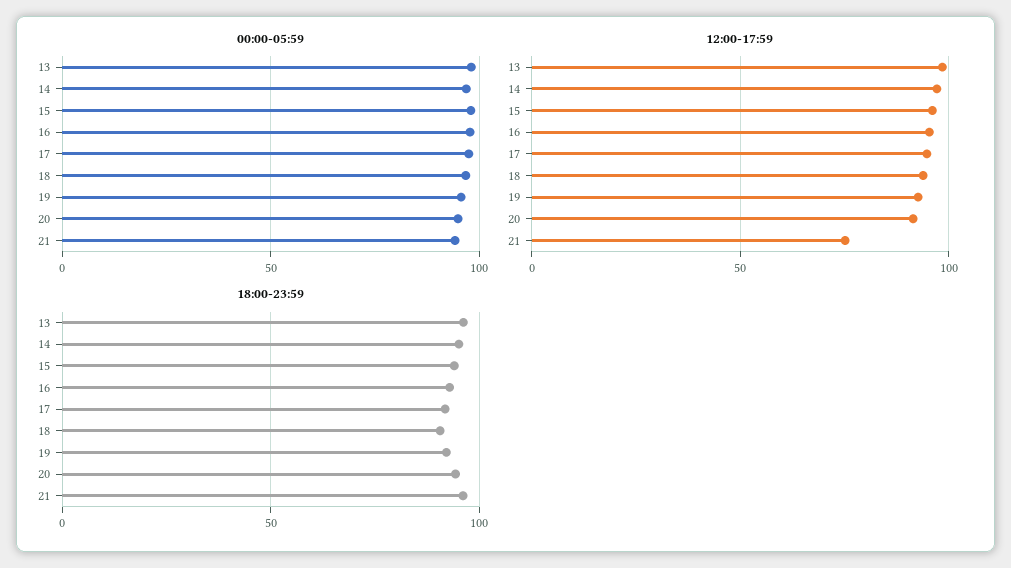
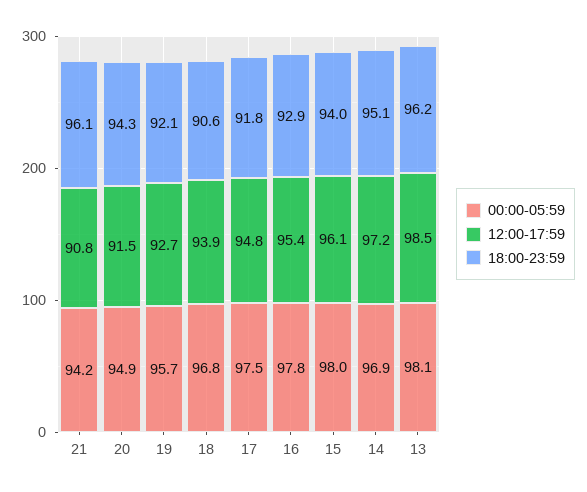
  {
    "00:00-05:59": {
      "13": 98.1,
      "14": 96.9,
      "15": 98,
      "16": 97.8,
      "17": 97.5,
      "18": 96.8,
      "19": 95.7,
      "20": 94.9,
      "21": 94.2
    },
    "12:00-17:59": {
      "13": 98.5,
      "14": 97.2,
      "15": 96.1,
      "16": 95.4,
      "17": 94.8,
      "18": 93.9,
      "19": 92.7,
      "20": 91.5,
-     "21": 75
+     "21": 90.8
    },
    "18:00-23:59": {
      "13": 96.2,
      "14": 95.1,
      "15": 94,
      "16": 92.9,
      "17": 91.8,
      "18": 90.6,
      "19": 92.1,
      "20": 94.3,
      "21": 96.1
    }
  }

